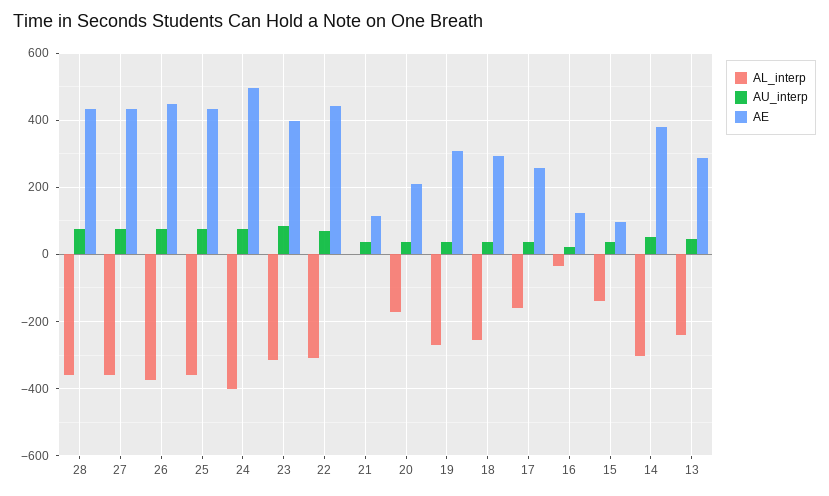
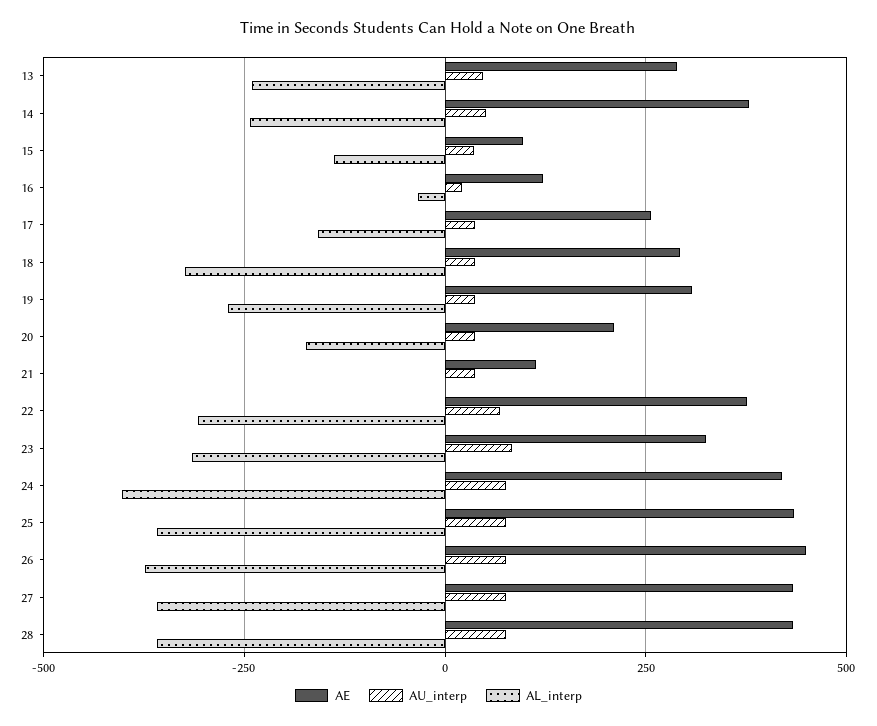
  {
    "AL_interp": {
      "28": -360,
      "27": -360,
      "26": -380,
      "25": -360,
      "24": -400,
      "23": -320,
      "22": -300,
      "21": 0,
      "20": -180,
      "19": -280,
-     "18": -260,
+     "18": -325,
      "17": -160,
      "16": -40,
      "15": -140,
-     "14": -300,
+     "14": -250,
      "13": -240
    },
    "AU_interp": {
      "28": 80,
      "27": 80,
      "26": 80,
      "25": 80,
      "24": 80,
      "23": 80,
      "22": 60,
      "21": 40,
      "20": 40,
      "19": 40,
      "18": 40,
      "17": 40,
      "16": 20,
      "15": 40,
      "14": 60,
      "13": 40
    },
    "AE": {
      "28": 440,
      "27": 440,
      "26": 440,
      "25": 440,
-     "24": 500,
+     "24": 425,
-     "23": 400,
+     "23": 325,
-     "22": 440,
+     "22": 375,
      "21": 120,
      "20": 220,
      "19": 300,
      "18": 300,
      "17": 260,
      "16": 120,
      "15": 100,
      "14": 380,
      "13": 280
    }
  }

